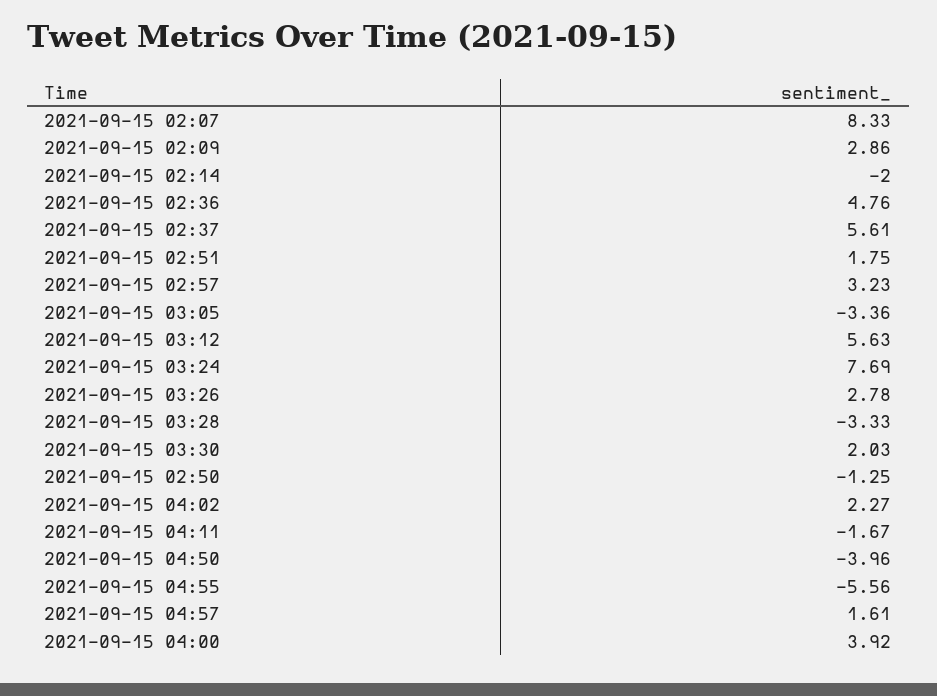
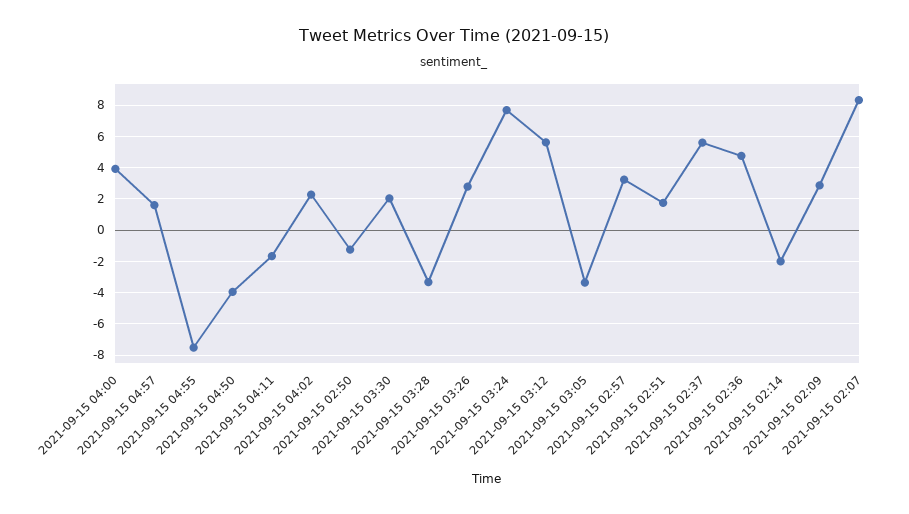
  {
    "2021-09-15 02:07": 8.33,
    "2021-09-15 02:09": 2.86,
    "2021-09-15 02:14": -2,
    "2021-09-15 02:36": 4.76,
    "2021-09-15 02:37": 5.61,
    "2021-09-15 02:51": 1.75,
    "2021-09-15 02:57": 3.23,
    "2021-09-15 03:05": -3.36,
    "2021-09-15 03:12": 5.63,
    "2021-09-15 03:24": 7.69,
    "2021-09-15 03:26": 2.78,
    "2021-09-15 03:28": -3.33,
    "2021-09-15 03:30": 2.03,
    "2021-09-15 02:50": -1.25,
    "2021-09-15 04:02": 2.27,
    "2021-09-15 04:11": -1.67,
    "2021-09-15 04:50": -3.96,
-   "2021-09-15 04:55": -5.56,
+   "2021-09-15 04:55": -7.5,
    "2021-09-15 04:57": 1.61,
    "2021-09-15 04:00": 3.92
  }

